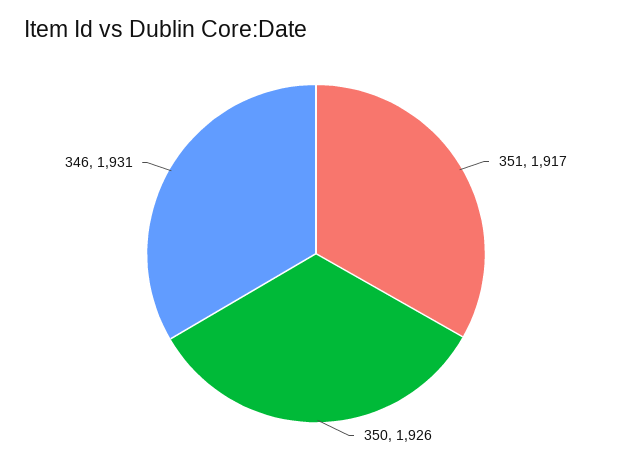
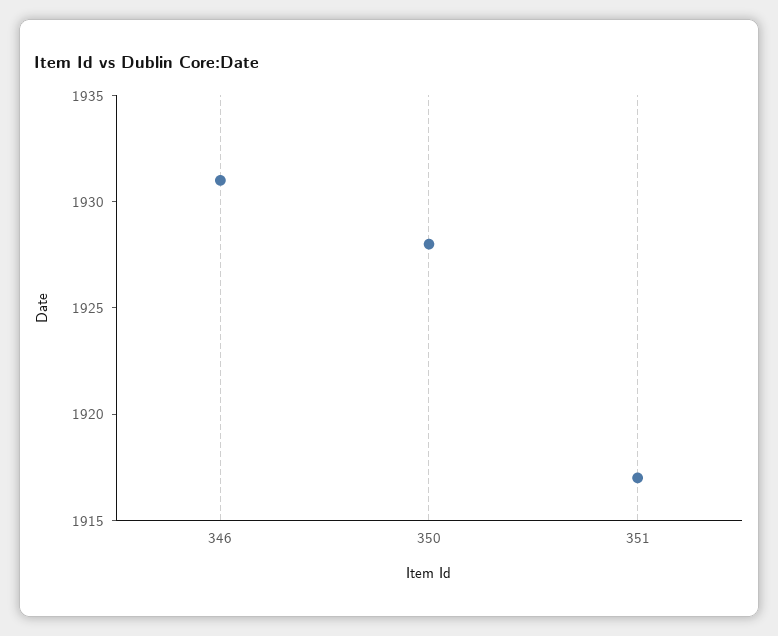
  {
    "351": 1917,
-   "350": 1926,
+   "350": 1928,
    "346": 1931
  }

